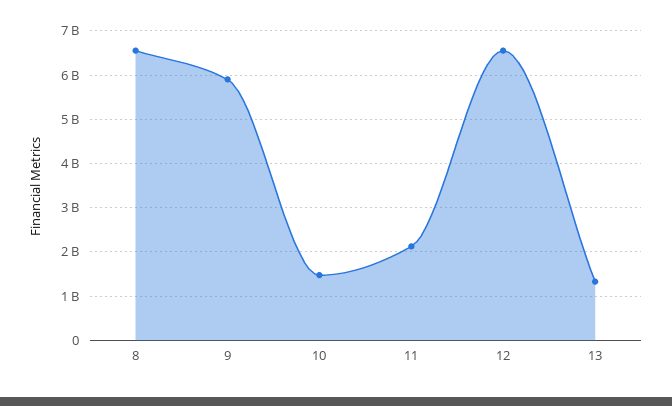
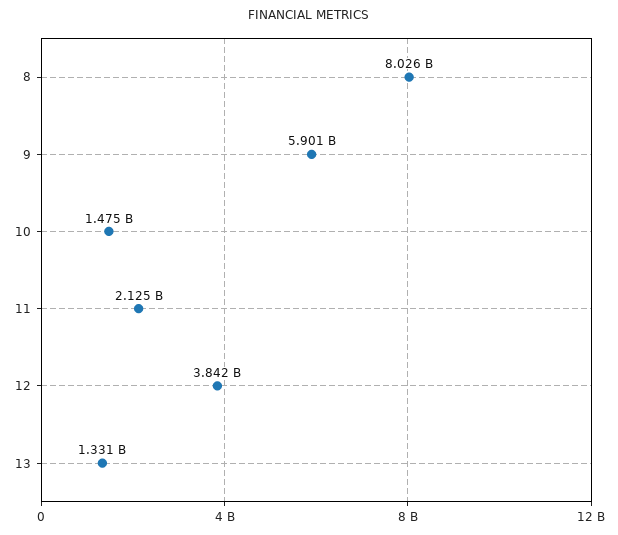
  {
-   "8": 6600000000,
+   "8": 8026000000,
    "9": 5901000000,
    "10": 1475000000,
    "11": 2125000000,
-   "12": 6600000000,
+   "12": 3842000000,
    "13": 1331000000
  }

